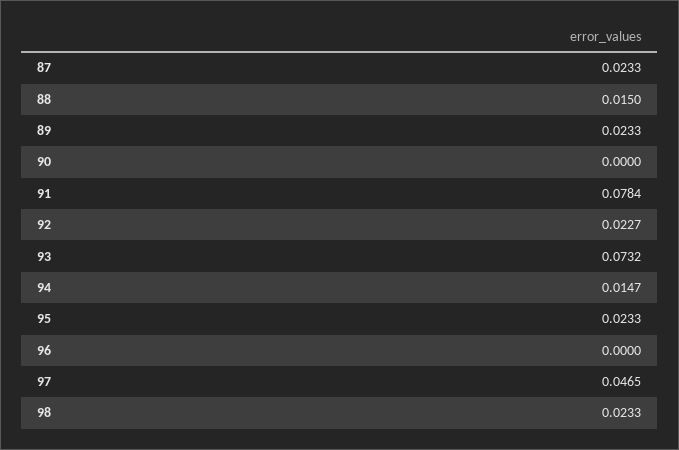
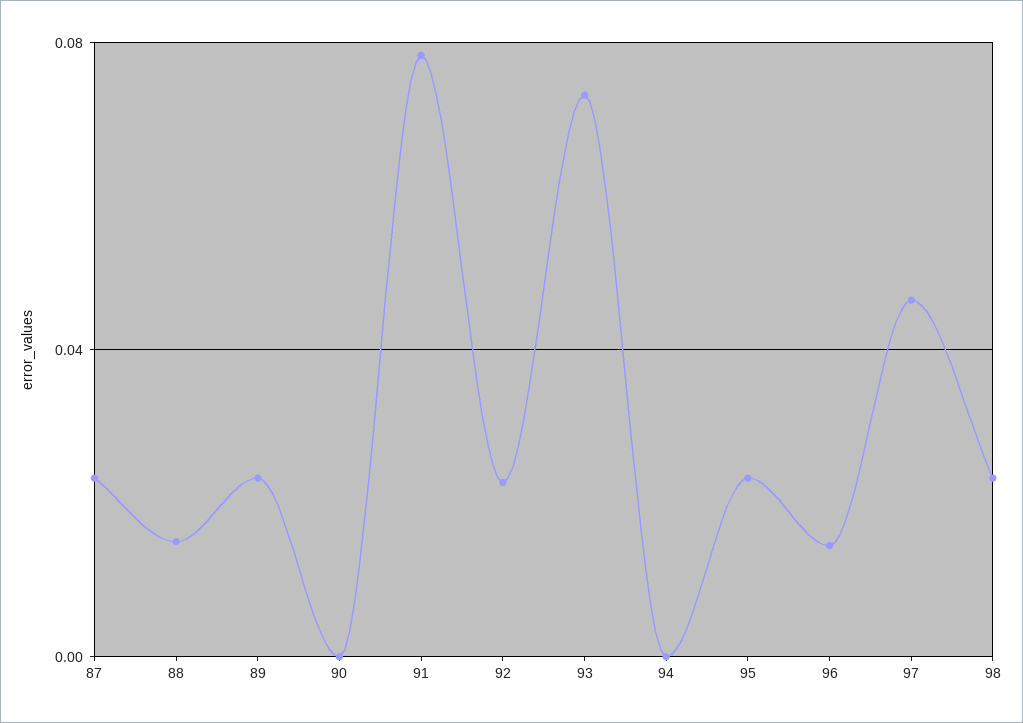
  {
    "87": 0.0233,
    "88": 0.015,
    "89": 0.0233,
    "90": 0,
    "91": 0.0784,
    "92": 0.0227,
    "93": 0.0732,
-   "94": 0.0147,
+   "94": 0,
    "95": 0.0233,
-   "96": 0,
+   "96": 0.015,
    "97": 0.0465,
    "98": 0.0233
  }

